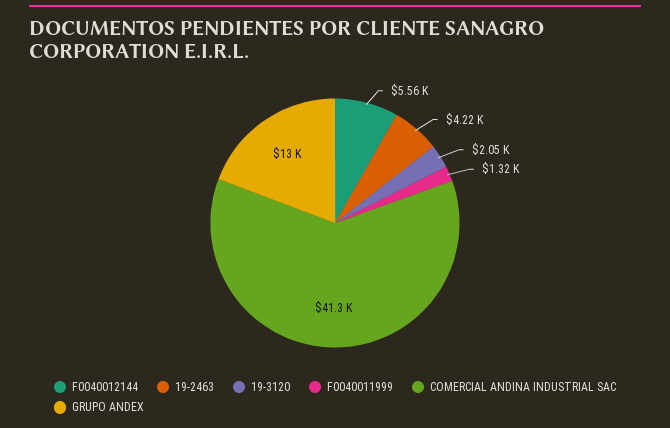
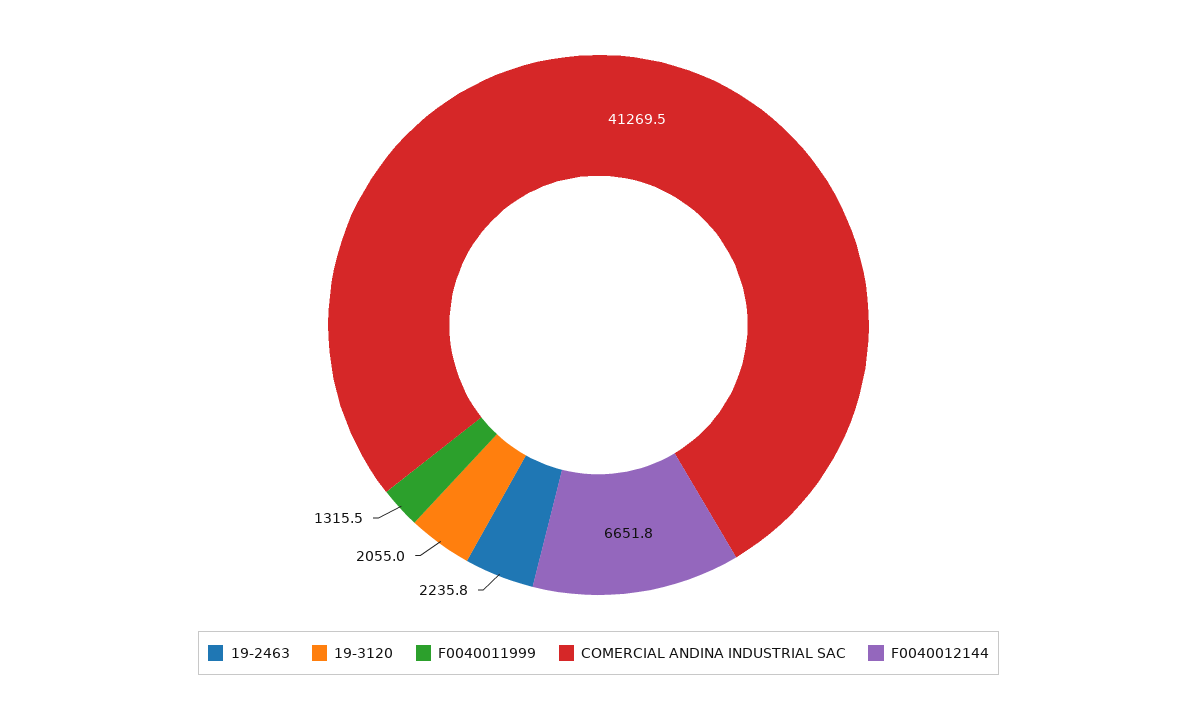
  {
-   "F0040012144": 5560,
+   "F0040012144": 6651.8,
-   "19-2463": 4220,
+   "19-2463": 2235.8,
    "19-3120": 2055,
    "F0040011999": 1315.5,
-   "COMERCIAL ANDINA INDUSTRIAL SAC": 41269.5,
+   "COMERCIAL ANDINA INDUSTRIAL SAC": 41269.5
-   "GRUPO ANDEX": 13000
  }

